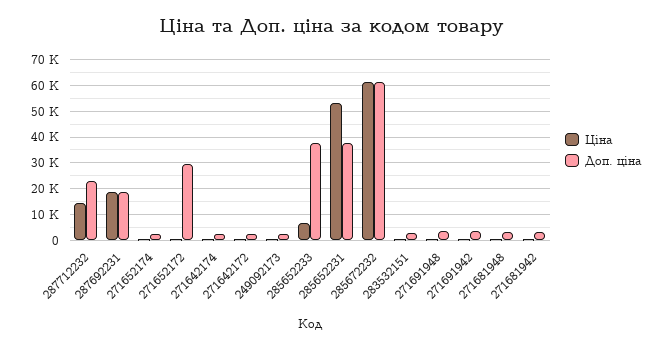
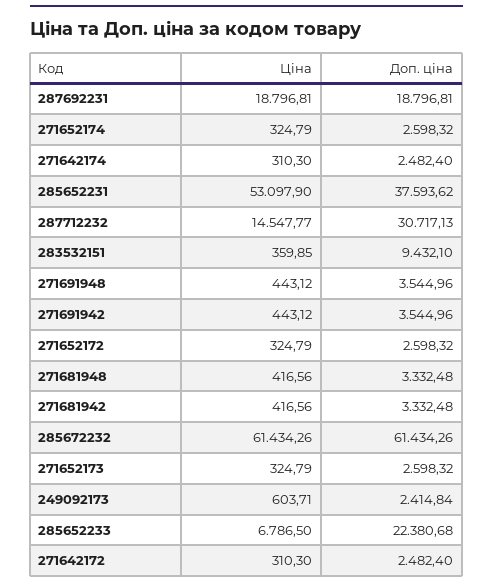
  {
    "Ціна": {
      "287712232": 14547.77,
      "287692231": 18796.81,
      "271652174": 324.79,
      "271652172": 324.79,
      "271642174": 310.3,
      "271642172": 310.3,
      "249092173": 603.71,
      "285652233": 6786.5,
      "285652231": 53097.9,
      "285672232": 61434.26,
      "283532151": 359.85,
      "271691948": 443.12,
      "271691942": 443.12,
      "271681948": 416.56,
-     "271681942": 416.56
+     "271681942": 416.56,
+     "271652173": 324.79
    },
    "Доп. ціна": {
-     "287712232": 22500,
+     "287712232": 30717.13,
      "287692231": 18796.81,
      "271652174": 2598.32,
-     "271652172": 30000,
+     "271652172": 2598.32,
      "271642174": 2482.4,
      "271642172": 2482.4,
      "249092173": 2414.84,
-     "285652233": 37500,
+     "285652233": 22380.68,
      "285652231": 37593.62,
      "285672232": 61434.26,
-     "283532151": 2500,
+     "283532151": 9432.1,
      "271691948": 3544.96,
      "271691942": 3544.96,
      "271681948": 3332.48,
-     "271681942": 3332.48
+     "271681942": 3332.48,
+     "271652173": 2598.32
    }
  }

